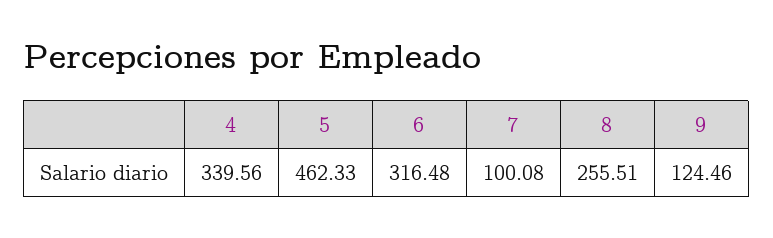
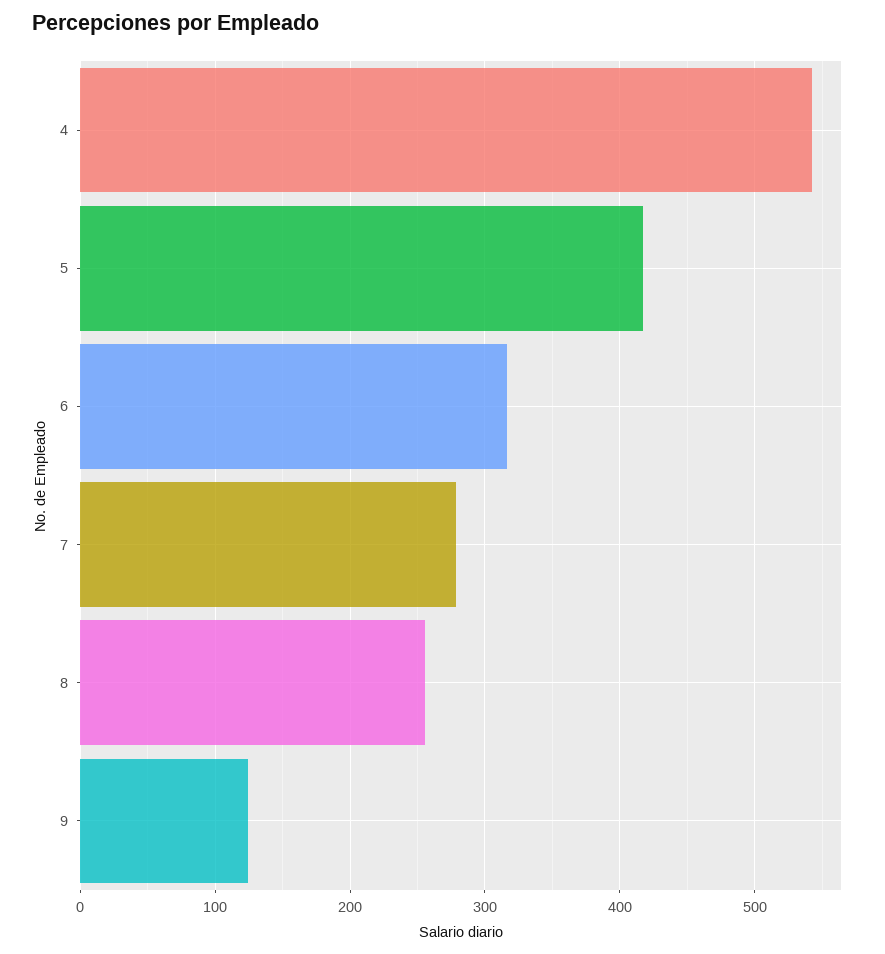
  {
-   "4": 339.56,
+   "4": 540,
-   "5": 462.33,
+   "5": 420,
    "6": 316.48,
-   "7": 100.08,
+   "7": 280,
    "8": 255.51,
    "9": 124.46
  }

